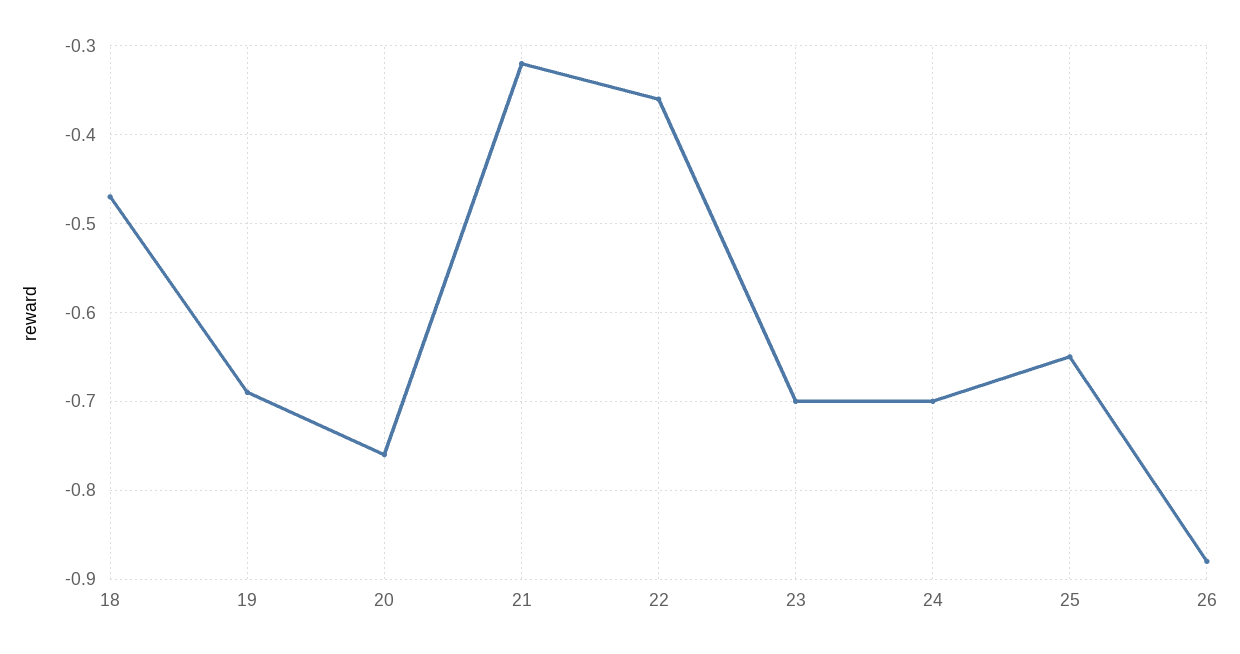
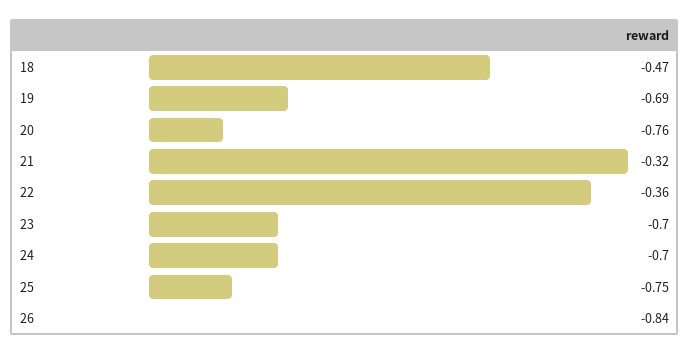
  {
    "18": -0.47,
    "19": -0.69,
    "20": -0.76,
    "21": -0.32,
    "22": -0.36,
    "23": -0.7,
    "24": -0.7,
-   "25": -0.65,
+   "25": -0.75,
-   "26": -0.88
+   "26": -0.84
  }

